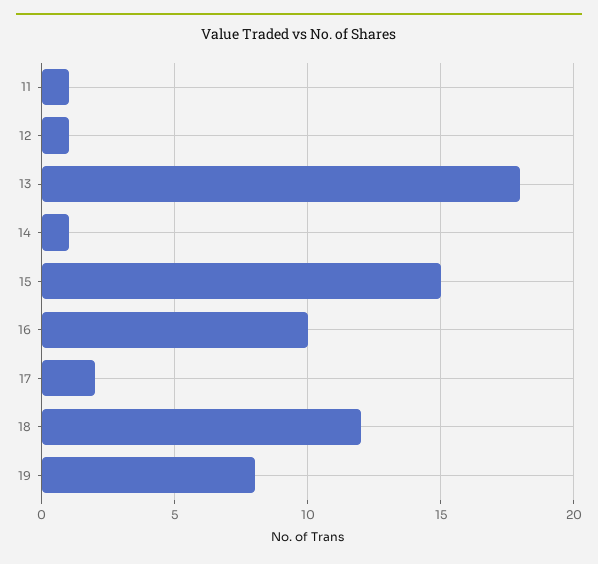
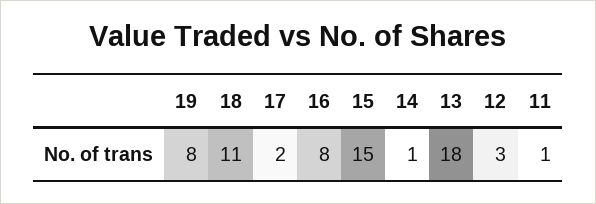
  {
    "11": 1,
-   "12": 1,
+   "12": 3,
    "13": 18,
    "14": 1,
    "15": 15,
-   "16": 10,
+   "16": 8,
    "17": 2,
-   "18": 12,
+   "18": 11,
    "19": 8
  }

